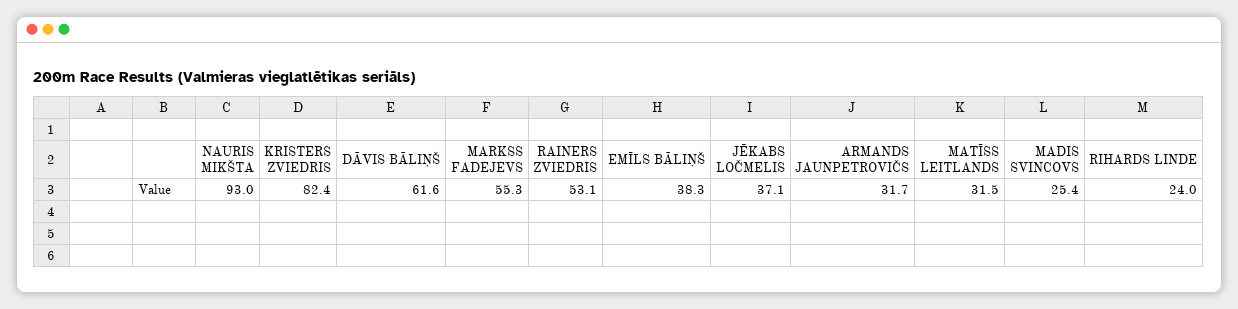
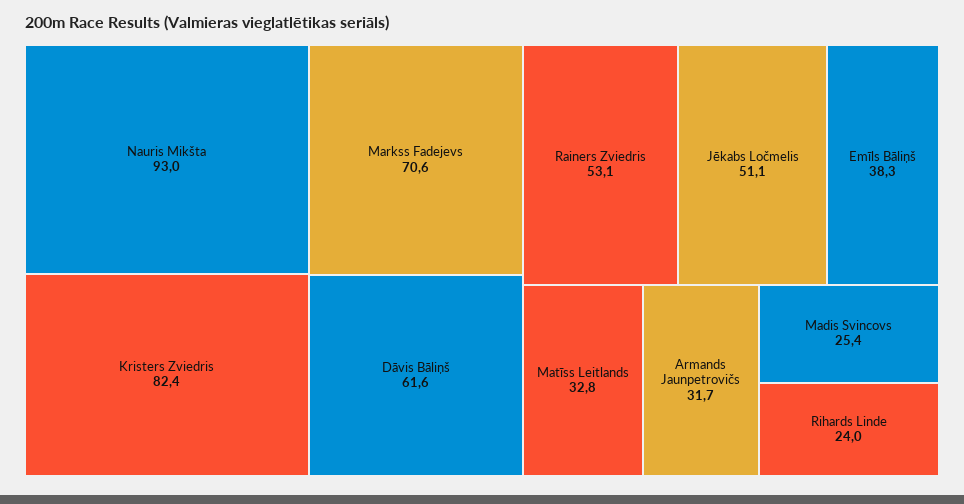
  {
    "NAURIS MIKŠTA": 93,
    "KRISTERS ZVIEDRIS": 82.4,
    "DĀVIS BĀLIŅŠ": 61.6,
-   "MARKSS FADEJEVS": 55.3,
+   "MARKSS FADEJEVS": 70.6,
    "RAINERS ZVIEDRIS": 53.1,
    "EMĪLS BĀLIŅŠ": 38.3,
-   "JĒKABS LOČMELIS": 37.1,
+   "JĒKABS LOČMELIS": 51.1,
    "ARMANDS JAUNPETROVIČS": 31.7,
-   "MATĪSS LEITLANDS": 31.5,
+   "MATĪSS LEITLANDS": 32.8,
    "MADIS SVINCOVS": 25.4,
    "RIHARDS LINDE": 24
  }

